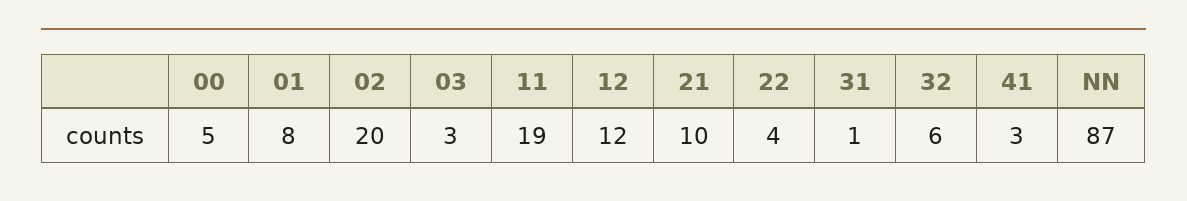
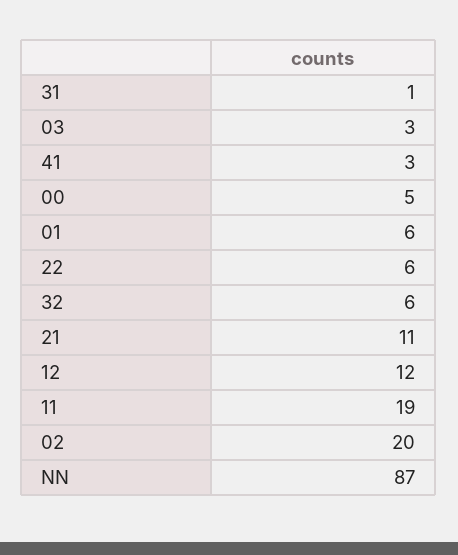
  {
    "00": 5,
-   "01": 8,
+   "01": 6,
    "02": 20,
    "03": 3,
    "11": 19,
    "12": 12,
-   "21": 10,
+   "21": 11,
-   "22": 4,
+   "22": 6,
    "31": 1,
    "32": 6,
    "41": 3,
    "NN": 87
  }

